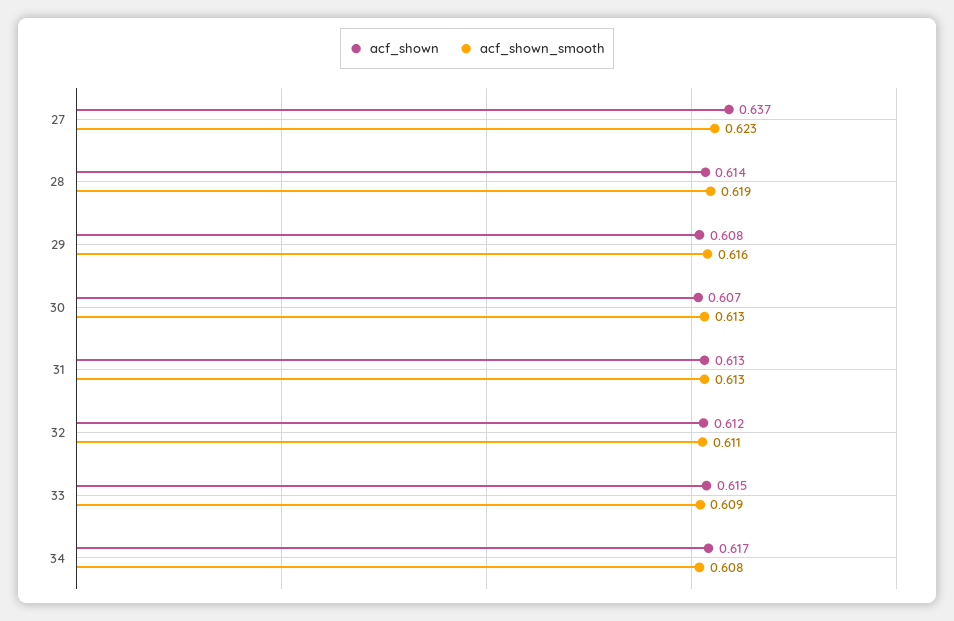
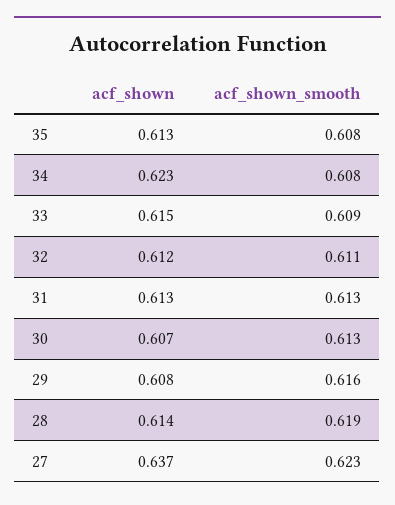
  {
    "acf_shown": {
      "27": 0.637,
      "28": 0.614,
      "29": 0.608,
      "30": 0.607,
      "31": 0.613,
      "32": 0.612,
      "33": 0.615,
-     "34": 0.617
+     "34": 0.623,
+     "35": 0.613
    },
    "acf_shown_smooth": {
      "27": 0.623,
      "28": 0.619,
      "29": 0.616,
      "30": 0.613,
      "31": 0.613,
      "32": 0.611,
      "33": 0.609,
-     "34": 0.608
+     "34": 0.608,
+     "35": 0.608
    }
  }

